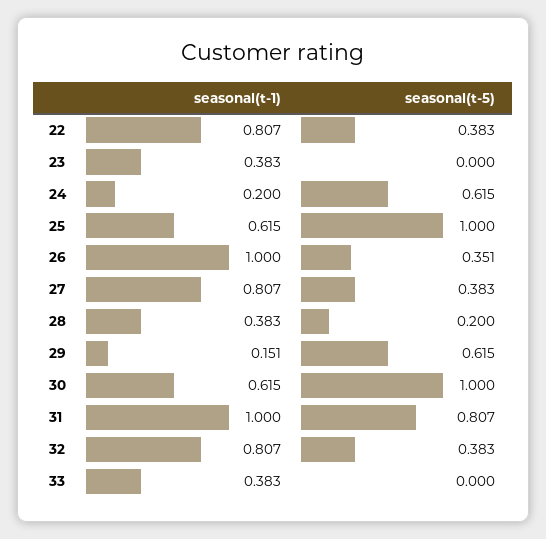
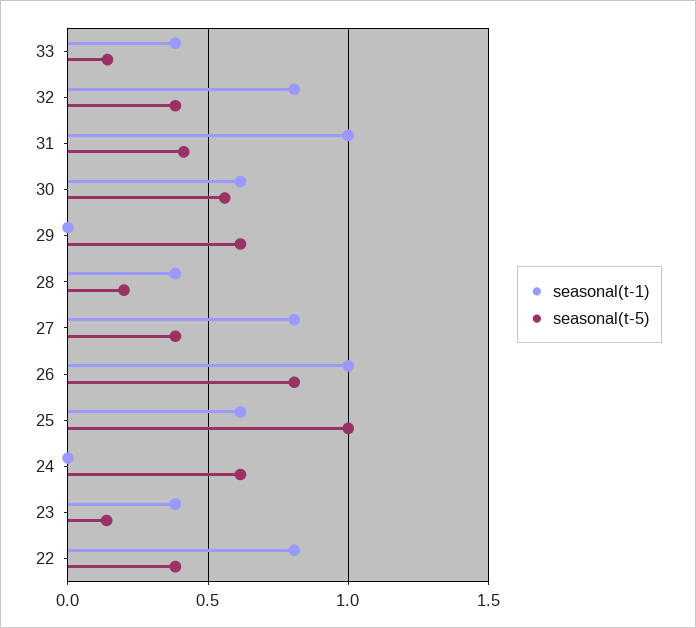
  {
    "seasonal(t-1)": {
      "22": 0.807,
      "23": 0.383,
-     "24": 0.2,
+     "24": 0,
      "25": 0.615,
      "26": 1,
      "27": 0.807,
      "28": 0.383,
-     "29": 0.151,
+     "29": 0,
      "30": 0.615,
      "31": 1,
      "32": 0.807,
      "33": 0.383
    },
    "seasonal(t-5)": {
      "22": 0.383,
-     "23": 0,
+     "23": 0.15,
      "24": 0.615,
      "25": 1,
-     "26": 0.351,
+     "26": 0.8,
      "27": 0.383,
      "28": 0.2,
      "29": 0.615,
-     "30": 1,
+     "30": 0.55,
-     "31": 0.807,
+     "31": 0.4,
      "32": 0.383,
-     "33": 0
+     "33": 0.15
    }
  }

